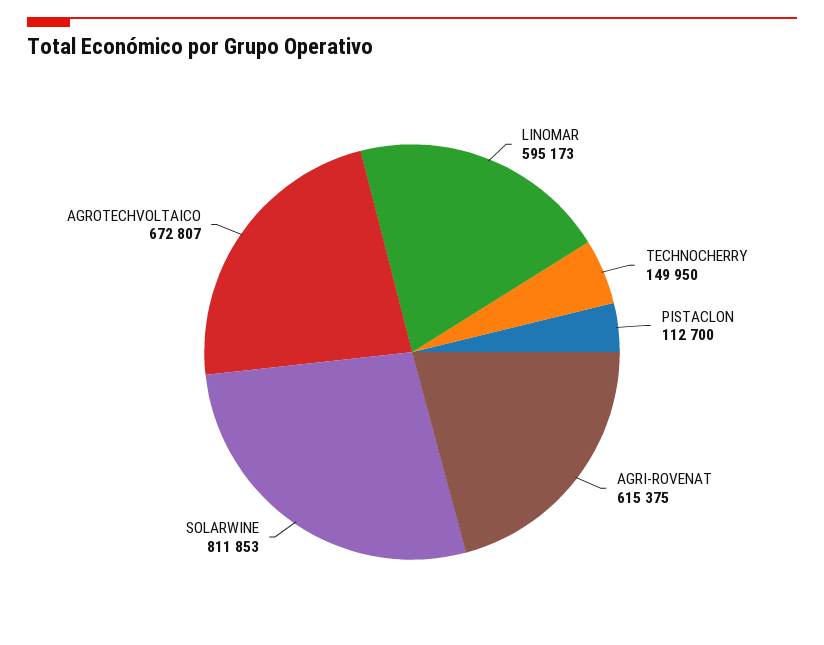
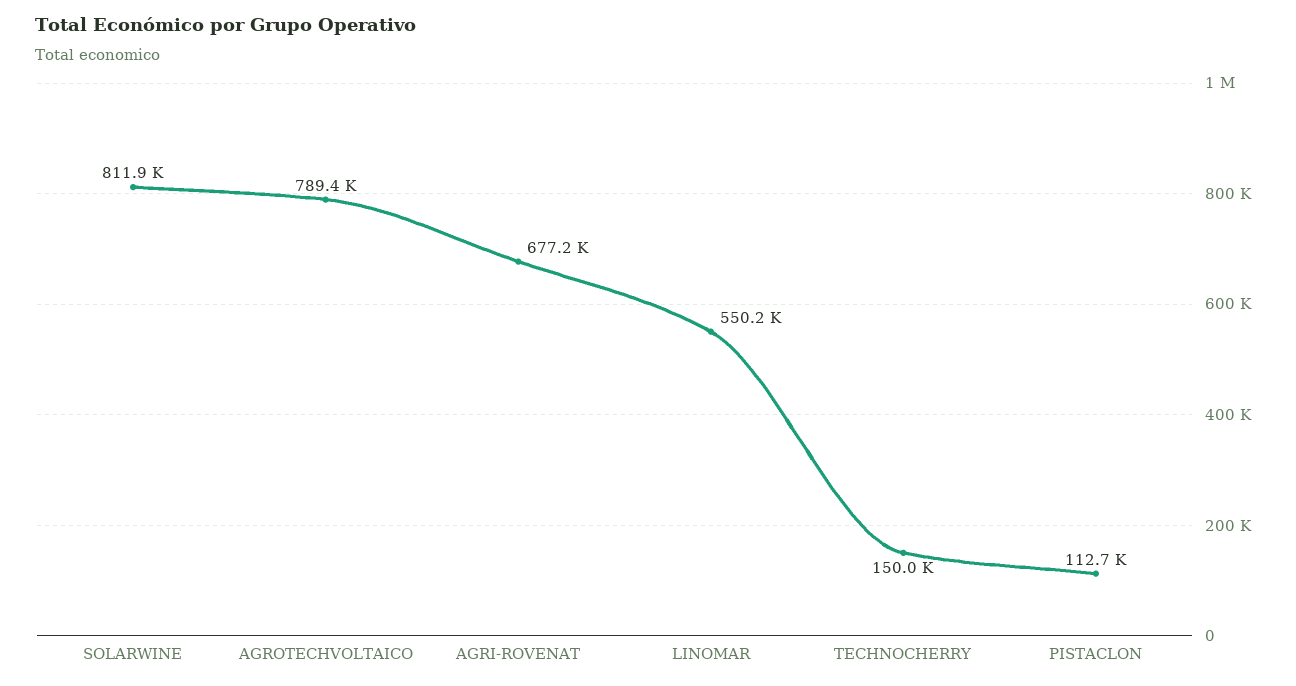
  {
-   "LINOMAR": 595173,
+   "LINOMAR": 550200,
    "TECHNOCHERRY": 149950,
    "PISTACLON": 112700,
-   "AGRI-ROVENAT": 615375,
+   "AGRI-ROVENAT": 677200,
    "SOLARWINE": 811853,
-   "AGROTECHVOLTAICO": 672807
+   "AGROTECHVOLTAICO": 789400
  }

